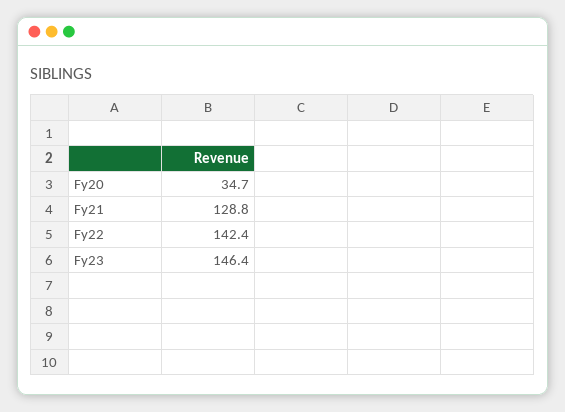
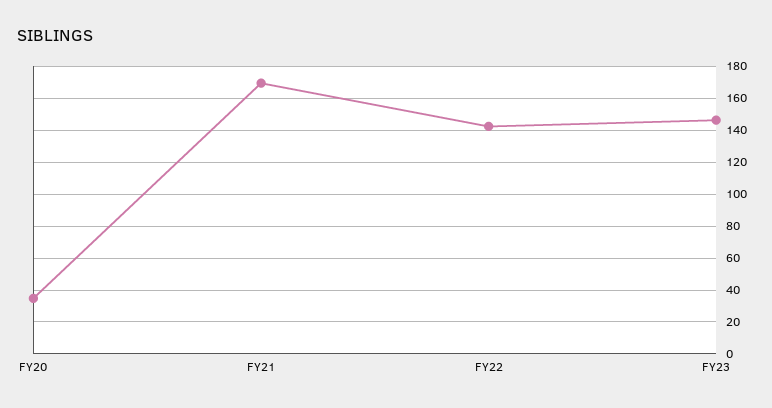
  {
    "Fy20": 34.7,
-   "Fy21": 128.8,
+   "Fy21": 170,
    "Fy22": 142.4,
    "Fy23": 146.4
  }

